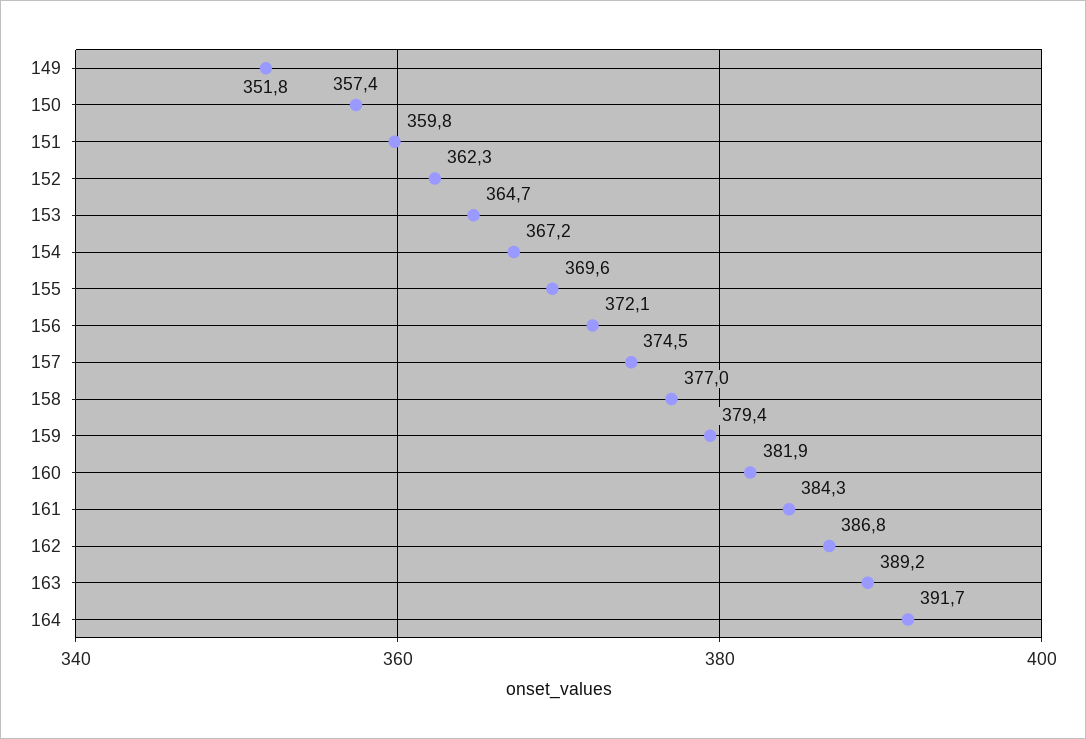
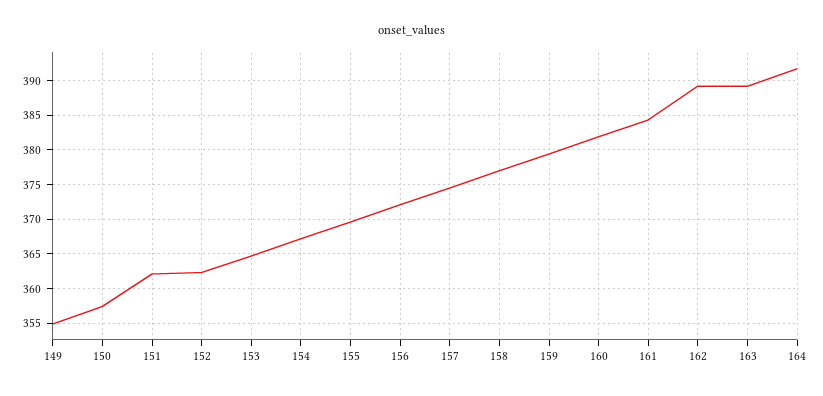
  {
-   "149": 351.8,
+   "149": 355,
    "150": 357.4,
-   "151": 359.8,
+   "151": 362,
    "152": 362.3,
    "153": 364.7,
    "154": 367.2,
    "155": 369.6,
    "156": 372.1,
    "157": 374.5,
    "158": 377,
    "159": 379.4,
    "160": 381.9,
    "161": 384.3,
-   "162": 386.8,
+   "162": 389,
    "163": 389.2,
    "164": 391.7
  }

